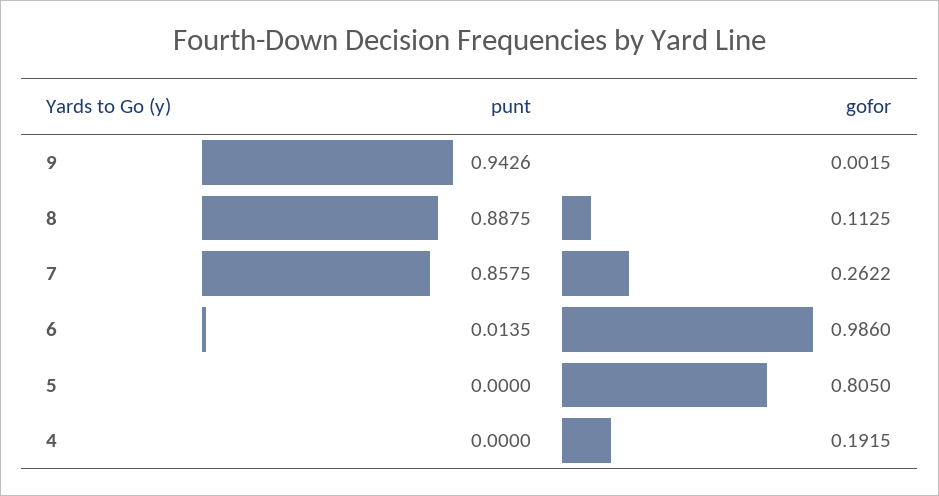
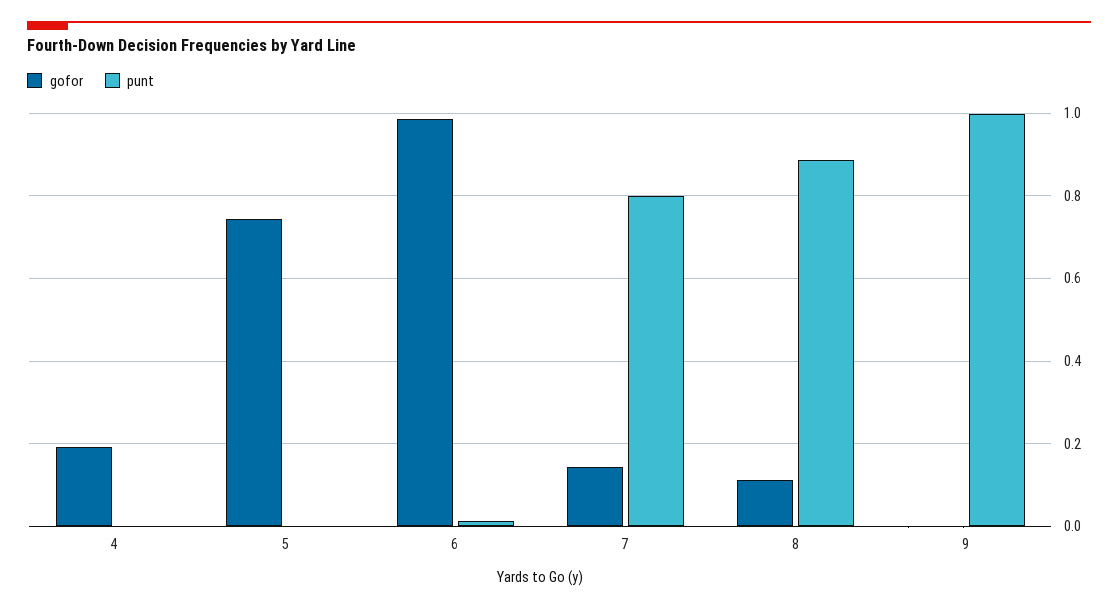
  {
    "punt": {
-     "9": 0.9426,
+     "9": 1,
      "8": 0.8875,
-     "7": 0.8575,
+     "7": 0.8,
      "6": 0.0135,
      "5": 0,
      "4": 0
    },
    "gofor": {
      "9": 0.0015,
      "8": 0.1125,
-     "7": 0.2622,
+     "7": 0.14,
      "6": 0.986,
-     "5": 0.805,
+     "5": 0.74,
      "4": 0.1915
    }
  }

